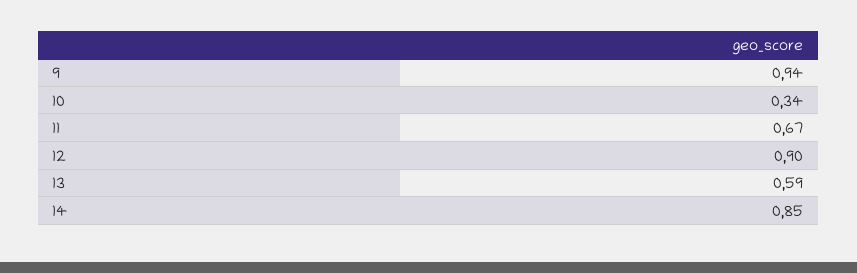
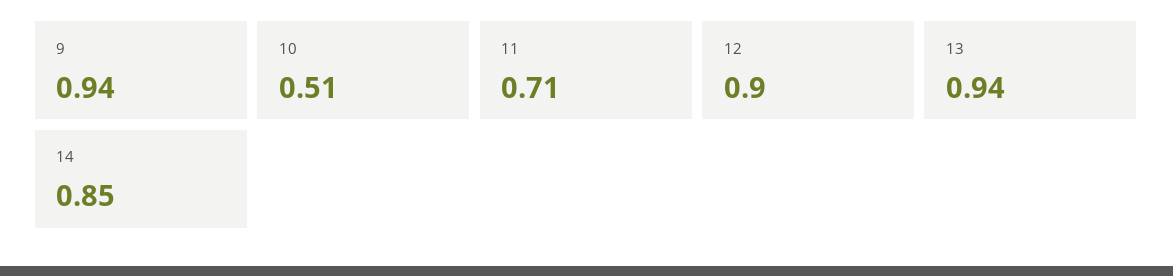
  {
    "9": 0.94,
-   "10": 0.34,
+   "10": 0.51,
-   "11": 0.67,
+   "11": 0.71,
    "12": 0.9,
-   "13": 0.59,
+   "13": 0.94,
    "14": 0.85
  }

